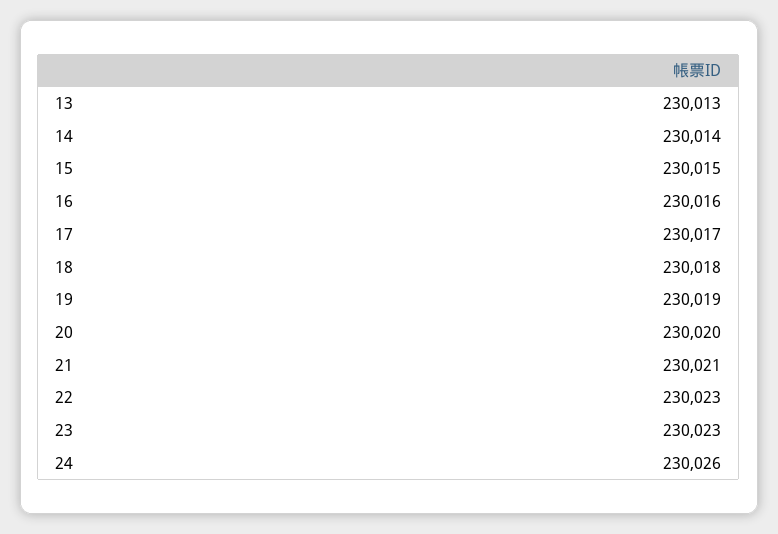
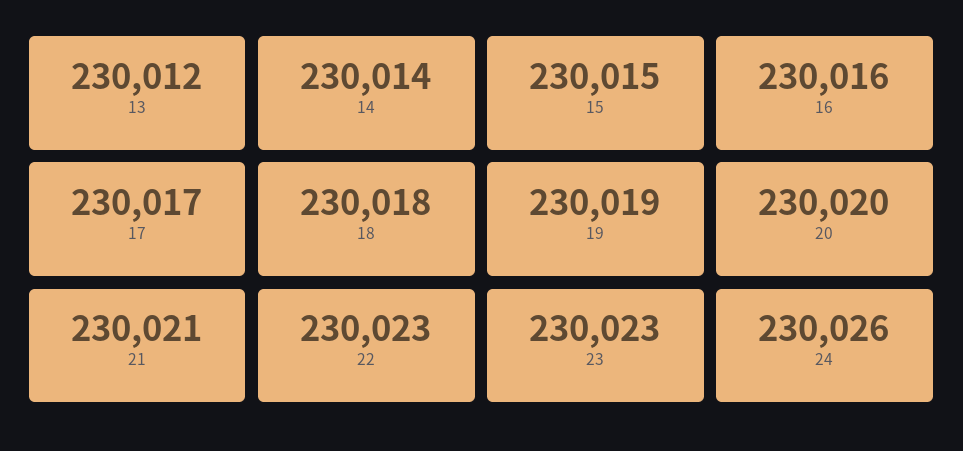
  {
-   "13": 230013,
+   "13": 230012,
    "14": 230014,
    "15": 230015,
    "16": 230016,
    "17": 230017,
    "18": 230018,
    "19": 230019,
    "20": 230020,
    "21": 230021,
    "22": 230023,
    "23": 230023,
    "24": 230026
  }

